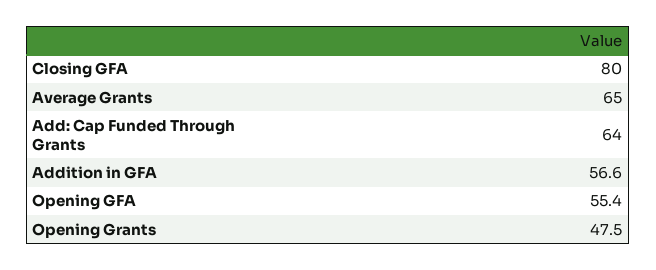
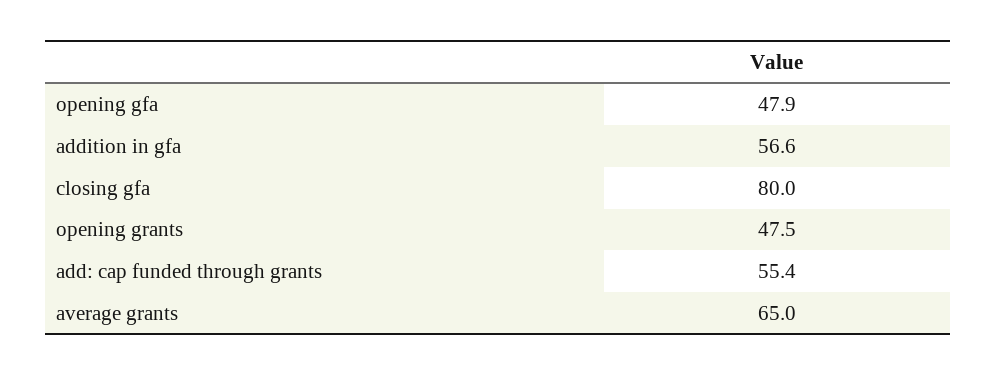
  {
    "Closing GFA": 80,
    "Average Grants": 65,
-   "Add: Cap Funded Through Grants": 64,
+   "Add: Cap Funded Through Grants": 55.4,
    "Addition in GFA": 56.6,
-   "Opening GFA": 55.4,
+   "Opening GFA": 47.9,
    "Opening Grants": 47.5
  }

